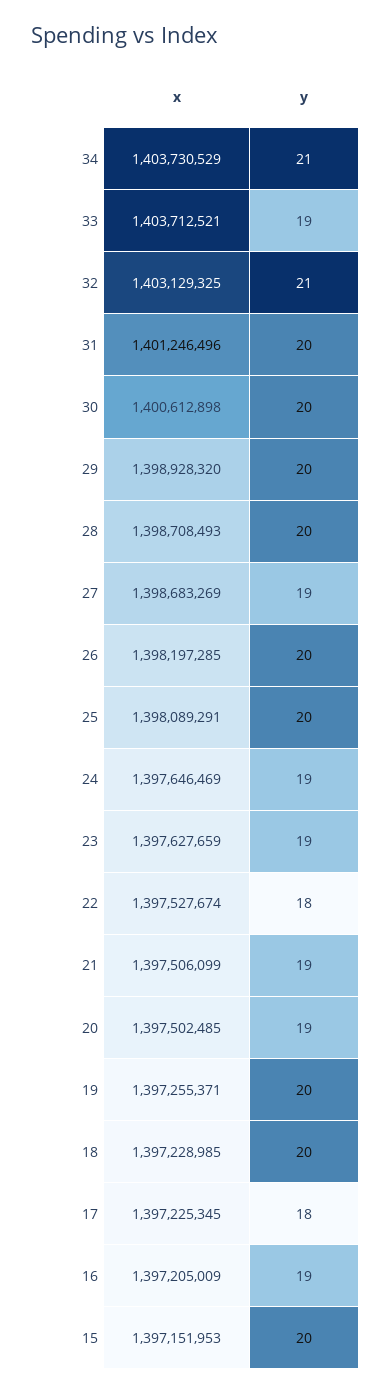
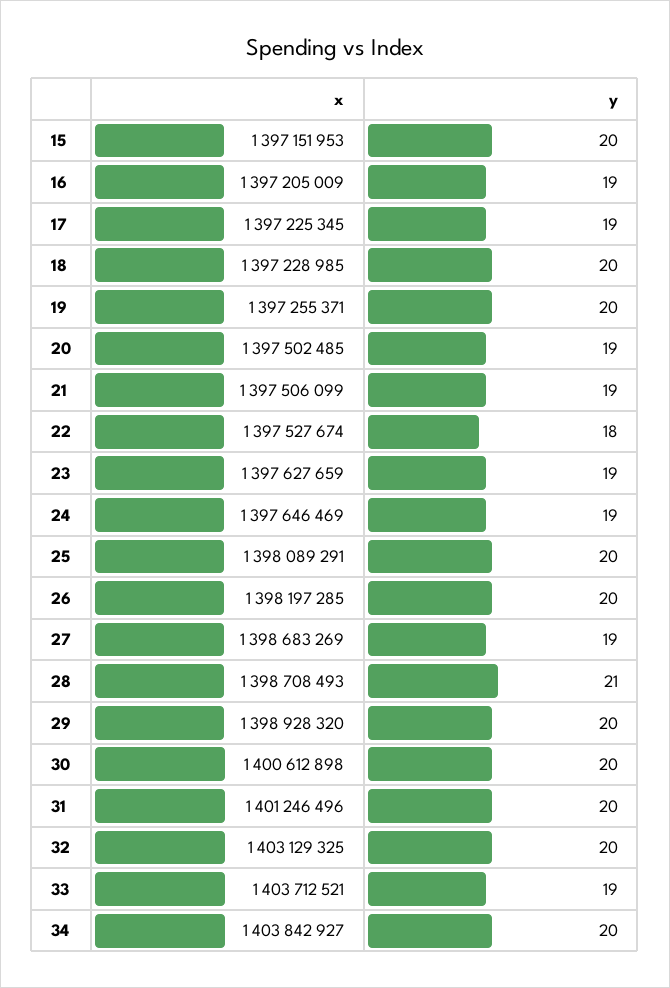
  {
    "x": {
-     "34": 1403730529,
+     "34": 1403842927,
      "33": 1403712521,
      "32": 1403129325,
      "31": 1401246496,
      "30": 1400612898,
      "29": 1398928320,
      "28": 1398708493,
      "27": 1398683269,
      "26": 1398197285,
      "25": 1398089291,
      "24": 1397646469,
      "23": 1397627659,
      "22": 1397527674,
      "21": 1397506099,
      "20": 1397502485,
      "19": 1397255371,
      "18": 1397228985,
      "17": 1397225345,
      "16": 1397205009,
      "15": 1397151953
    },
    "y": {
-     "34": 21,
+     "34": 20,
      "33": 19,
-     "32": 21,
+     "32": 20,
      "31": 20,
      "30": 20,
      "29": 20,
-     "28": 20,
+     "28": 21,
      "27": 19,
      "26": 20,
      "25": 20,
      "24": 19,
      "23": 19,
      "22": 18,
      "21": 19,
      "20": 19,
      "19": 20,
      "18": 20,
-     "17": 18,
+     "17": 19,
      "16": 19,
      "15": 20
    }
  }

